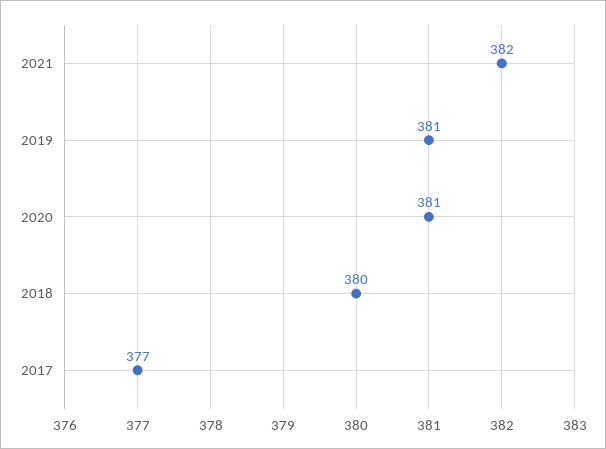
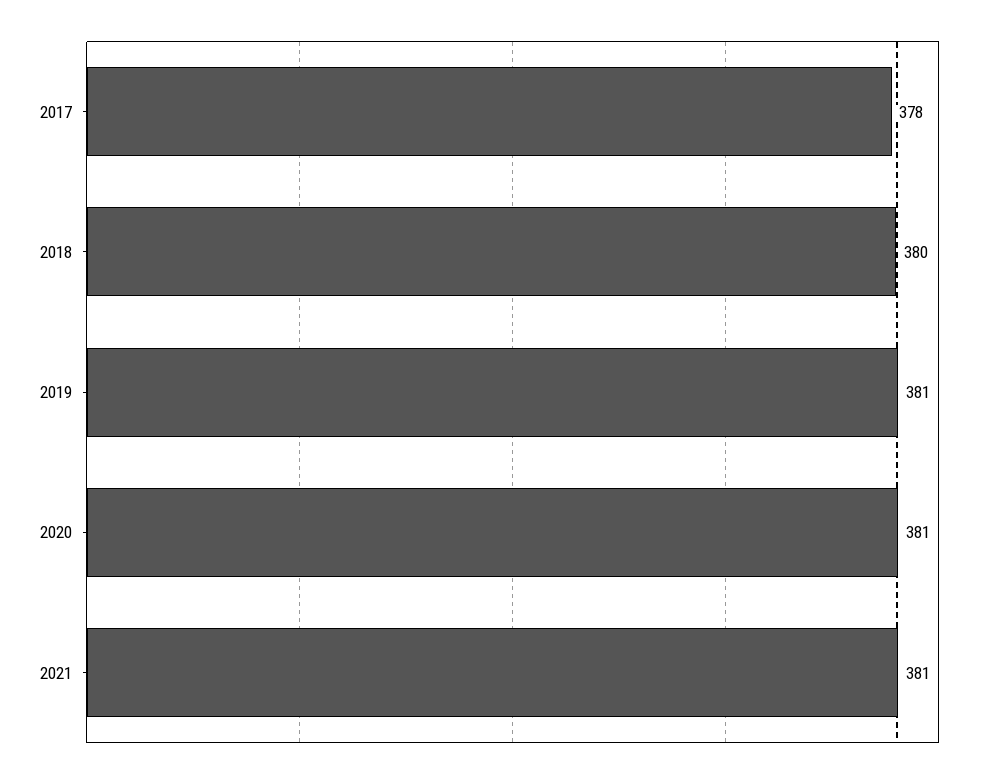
  {
-   "2021": 382,
+   "2021": 381,
    "2019": 381,
    "2020": 381,
    "2018": 380,
-   "2017": 377
+   "2017": 378
  }

